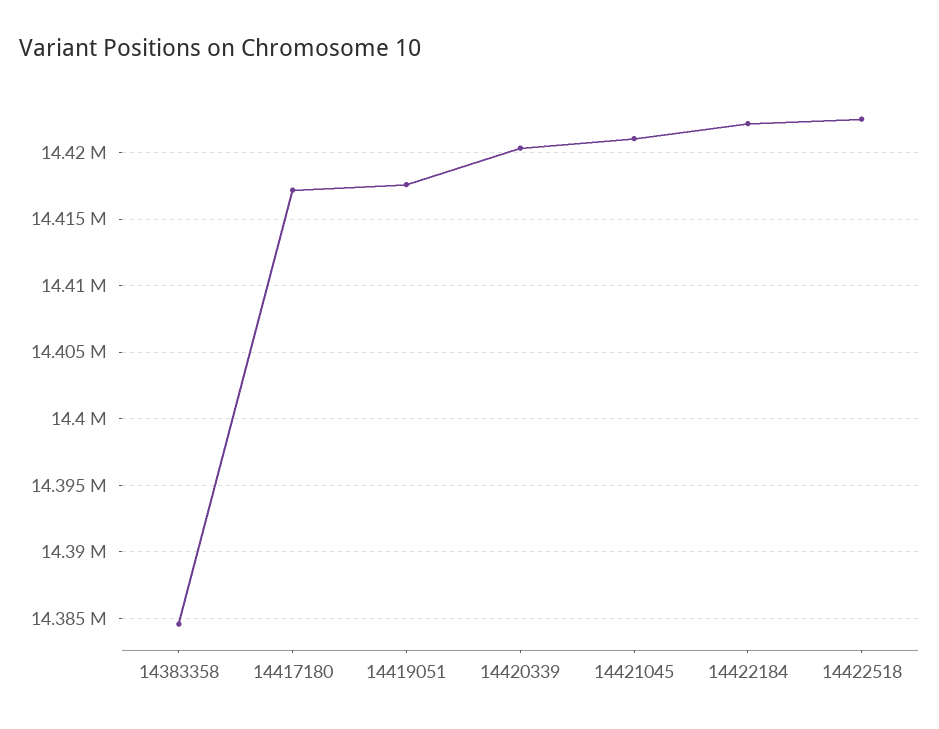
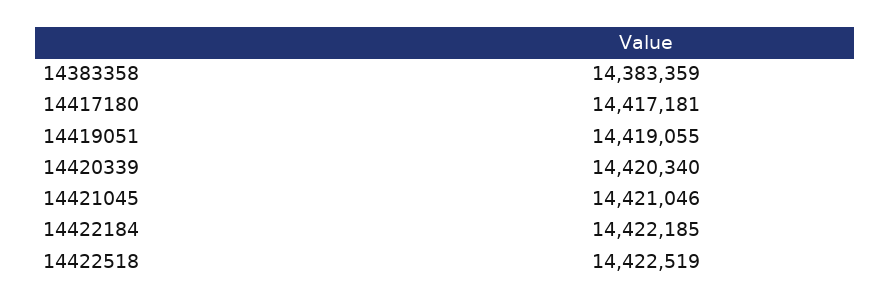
  {
-   "14383358": 14384500,
+   "14383358": 14383359,
    "14417180": 14417181,
-   "14419051": 14417500,
+   "14419051": 14419055,
    "14420339": 14420340,
    "14421045": 14421046,
    "14422184": 14422185,
    "14422518": 14422519
  }

